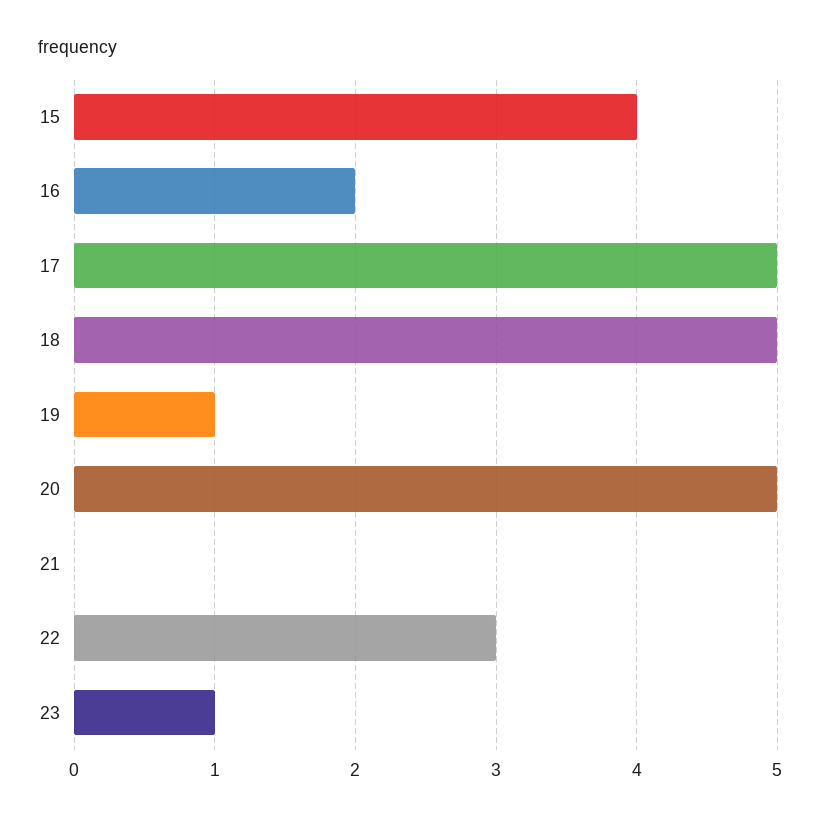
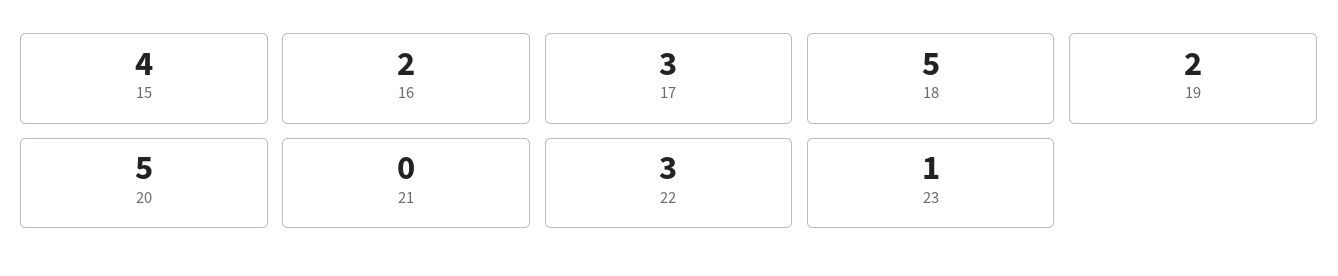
  {
    "15": 4,
    "16": 2,
-   "17": 5,
+   "17": 3,
    "18": 5,
-   "19": 1,
+   "19": 2,
    "20": 5,
    "21": 0,
    "22": 3,
    "23": 1
  }

